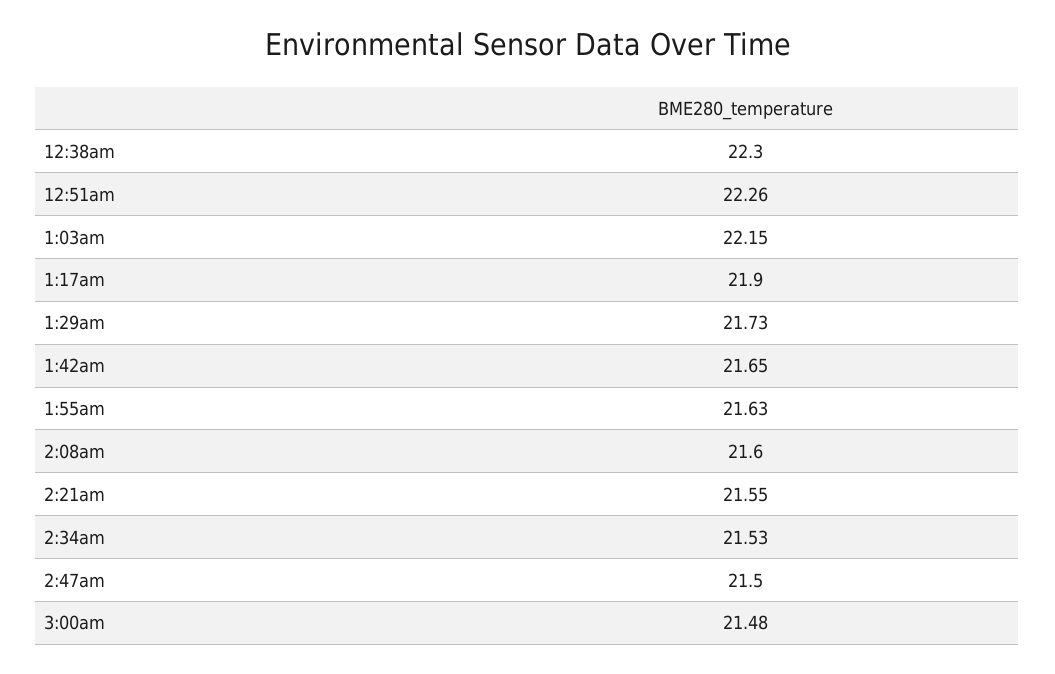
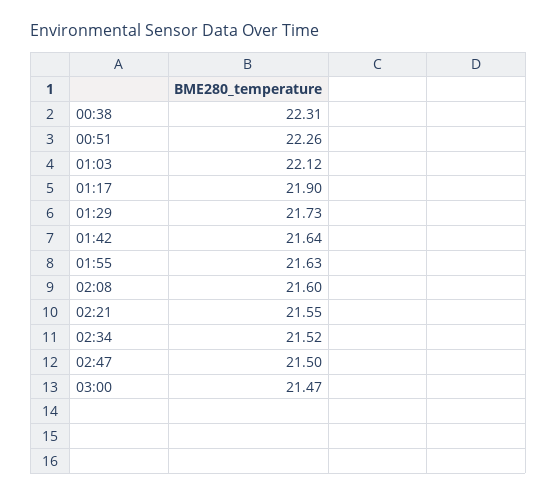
  {
-   "12:38am": 22.3,
+   "12:38am": 22.31,
    "12:51am": 22.26,
-   "1:03am": 22.15,
+   "1:03am": 22.12,
    "1:17am": 21.9,
    "1:29am": 21.73,
-   "1:42am": 21.65,
+   "1:42am": 21.64,
    "1:55am": 21.63,
    "2:08am": 21.6,
    "2:21am": 21.55,
-   "2:34am": 21.53,
+   "2:34am": 21.52,
    "2:47am": 21.5,
-   "3:00am": 21.48
+   "3:00am": 21.47
  }

